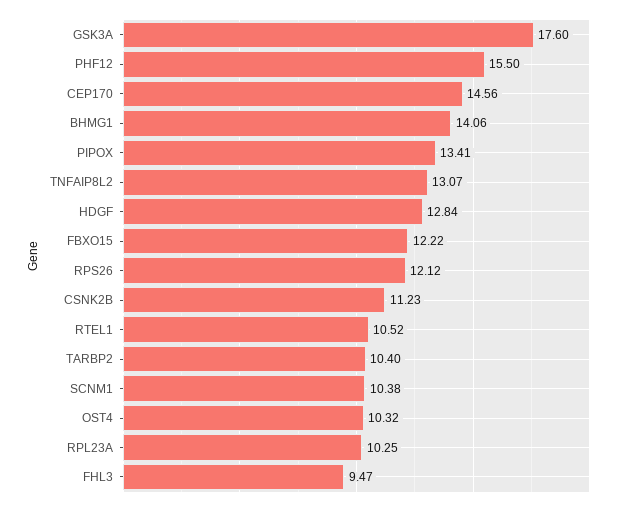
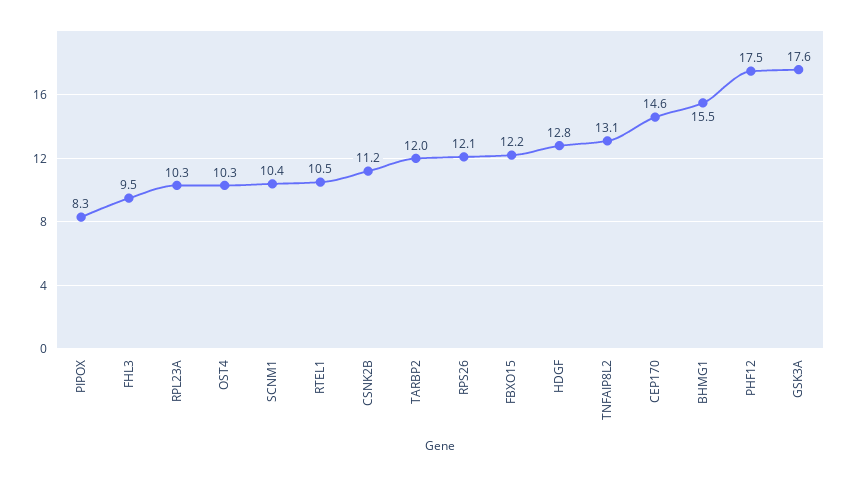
  {
    "GSK3A": 17.6,
-   "PHF12": 15.5,
+   "PHF12": 17.5,
    "CEP170": 14.56,
-   "BHMG1": 14.06,
+   "BHMG1": 15.5,
-   "PIPOX": 13.41,
+   "PIPOX": 8.3,
    "TNFAIP8L2": 13.07,
    "HDGF": 12.84,
    "FBXO15": 12.22,
    "RPS26": 12.12,
    "CSNK2B": 11.23,
    "RTEL1": 10.52,
-   "TARBP2": 10.4,
+   "TARBP2": 12,
    "SCNM1": 10.38,
    "OST4": 10.32,
    "RPL23A": 10.25,
    "FHL3": 9.47
  }

